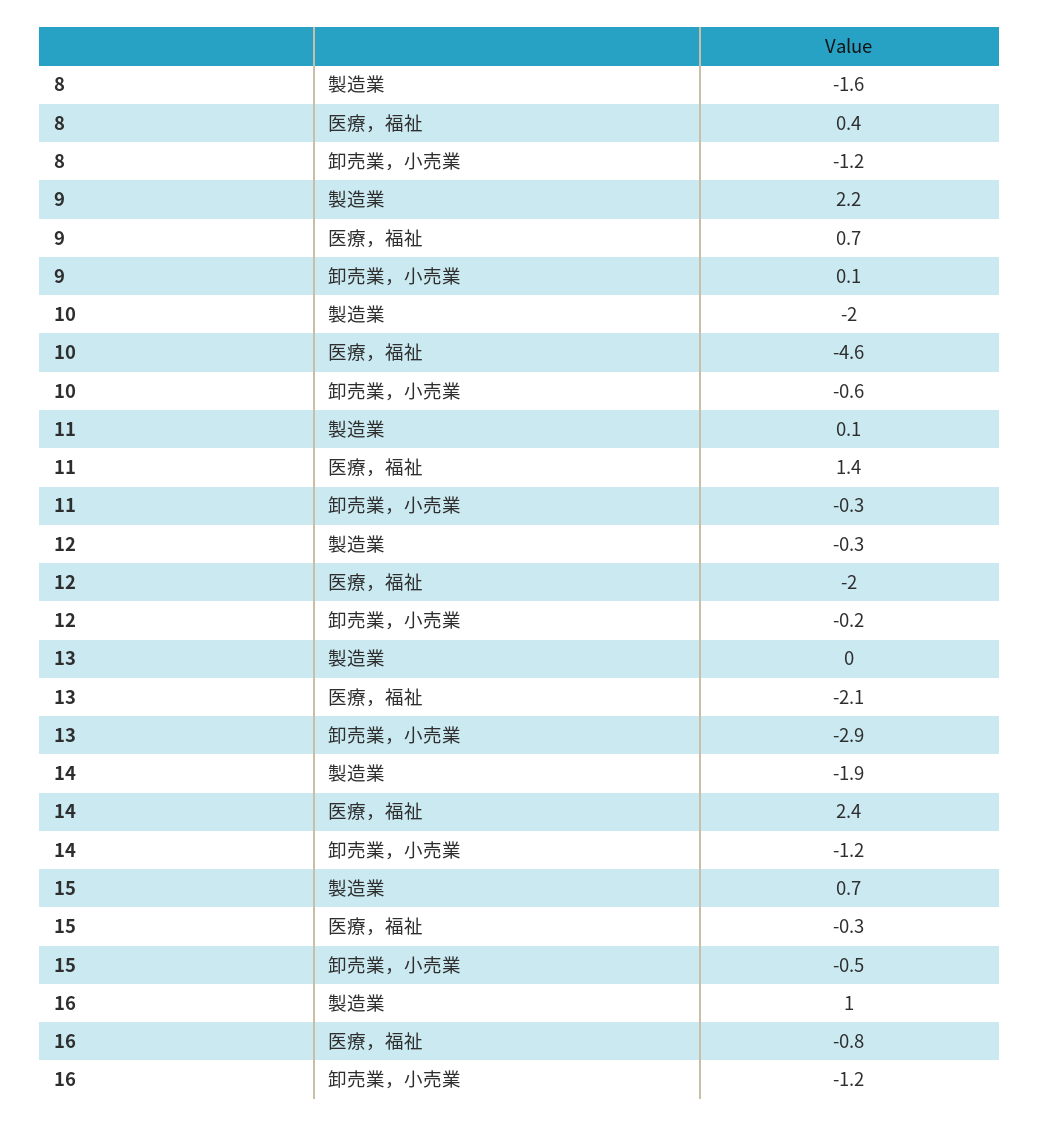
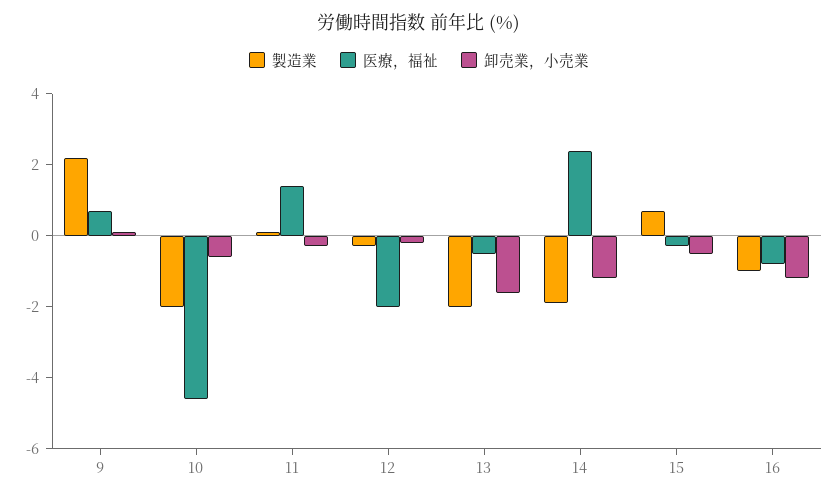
  {
    "製造業": {
-     "8": -1.6,
      "9": 2.2,
      "10": -2,
      "11": 0.1,
      "12": -0.3,
-     "13": 0,
+     "13": -2,
      "14": -1.9,
      "15": 0.7,
-     "16": 1
+     "16": -1
    },
    "医療，福祉": {
-     "8": 0.4,
      "9": 0.7,
      "10": -4.6,
      "11": 1.4,
      "12": -2,
-     "13": -2.1,
+     "13": -0.5,
      "14": 2.4,
      "15": -0.3,
      "16": -0.8
    },
    "卸売業，小売業": {
-     "8": -1.2,
      "9": 0.1,
      "10": -0.6,
      "11": -0.3,
      "12": -0.2,
-     "13": -2.9,
+     "13": -1.5,
      "14": -1.2,
      "15": -0.5,
      "16": -1.2
    }
  }

